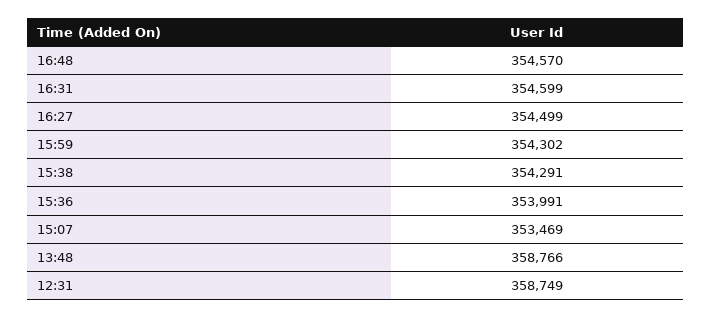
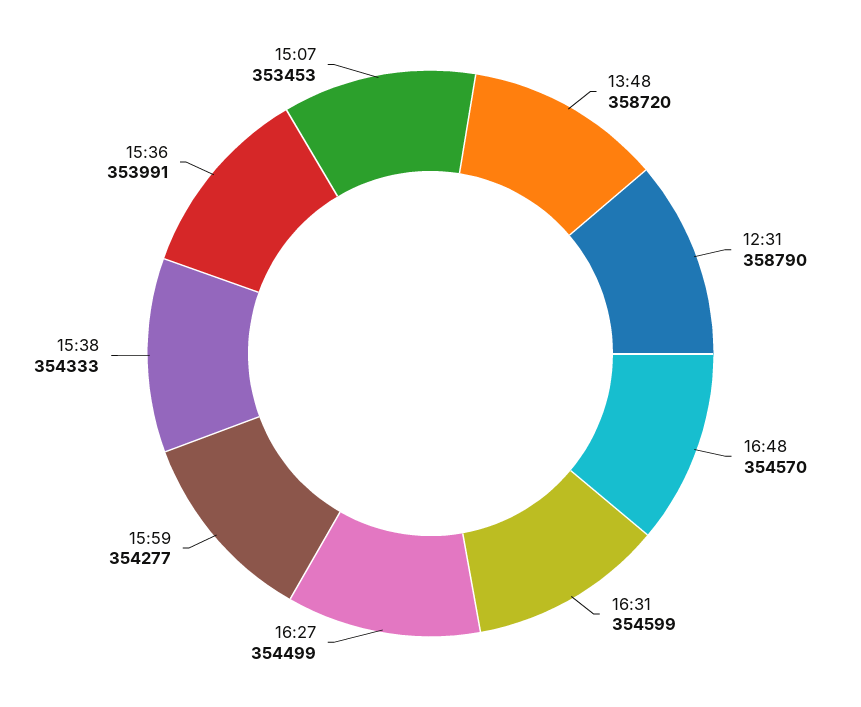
  {
    "16:48": 354570,
    "16:31": 354599,
    "16:27": 354499,
-   "15:59": 354302,
+   "15:59": 354277,
-   "15:38": 354291,
+   "15:38": 354333,
    "15:36": 353991,
-   "15:07": 353469,
+   "15:07": 353453,
-   "13:48": 358766,
+   "13:48": 358720,
-   "12:31": 358749
+   "12:31": 358790
  }

